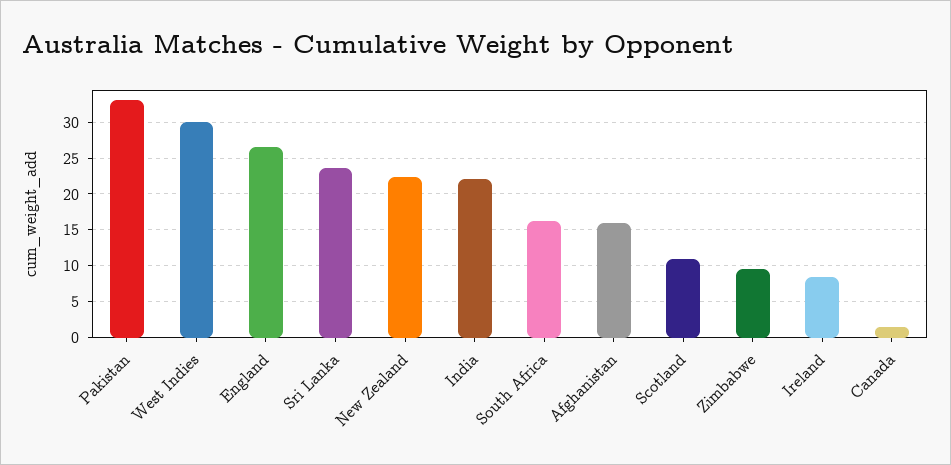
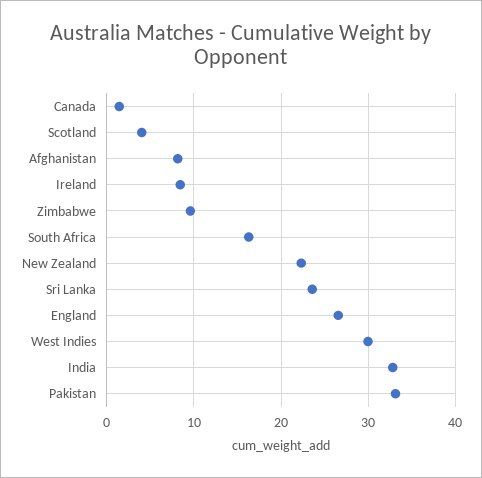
  {
    "Pakistan": 33,
    "West Indies": 30,
    "England": 27,
    "Sri Lanka": 24,
    "New Zealand": 22,
-   "India": 22,
+   "India": 33,
    "South Africa": 16,
-   "Afghanistan": 16,
+   "Afghanistan": 8,
-   "Scotland": 11,
+   "Scotland": 4,
    "Zimbabwe": 10,
    "Ireland": 8,
    "Canada": 1
  }

